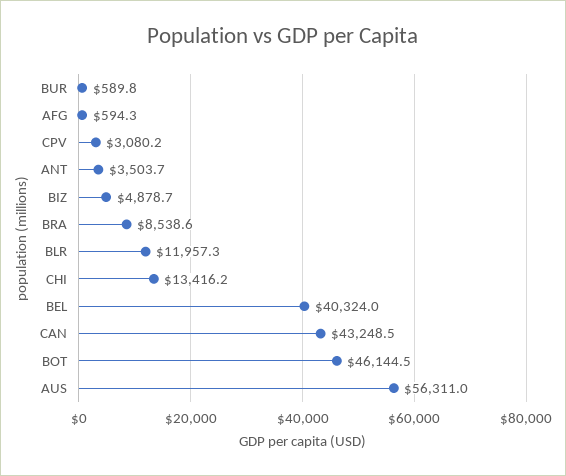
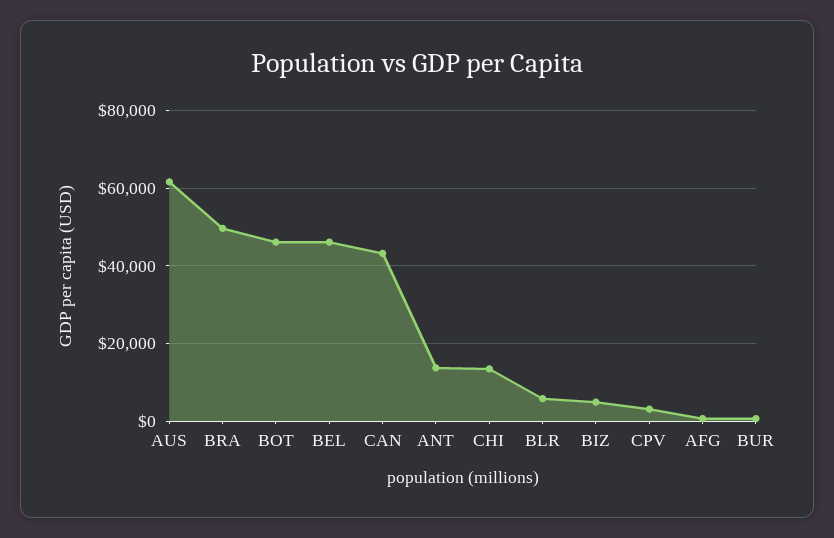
  {
    "BUR": 589.8,
    "AFG": 594.3,
    "CPV": 3080.2,
-   "ANT": 3503.7,
+   "ANT": 14000,
    "BIZ": 4878.7,
-   "BRA": 8538.6,
+   "BRA": 50000,
-   "BLR": 11957.3,
+   "BLR": 6000,
    "CHI": 13416.2,
-   "BEL": 40324,
+   "BEL": 46000,
    "CAN": 43248.5,
    "BOT": 46144.5,
-   "AUS": 56311
+   "AUS": 62000
  }

